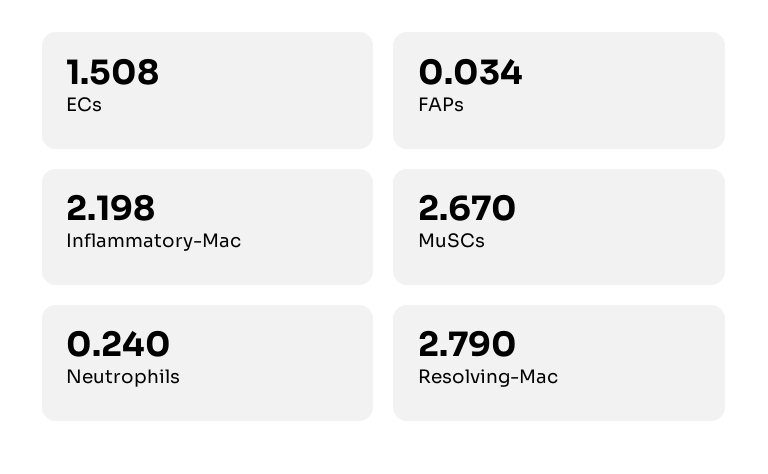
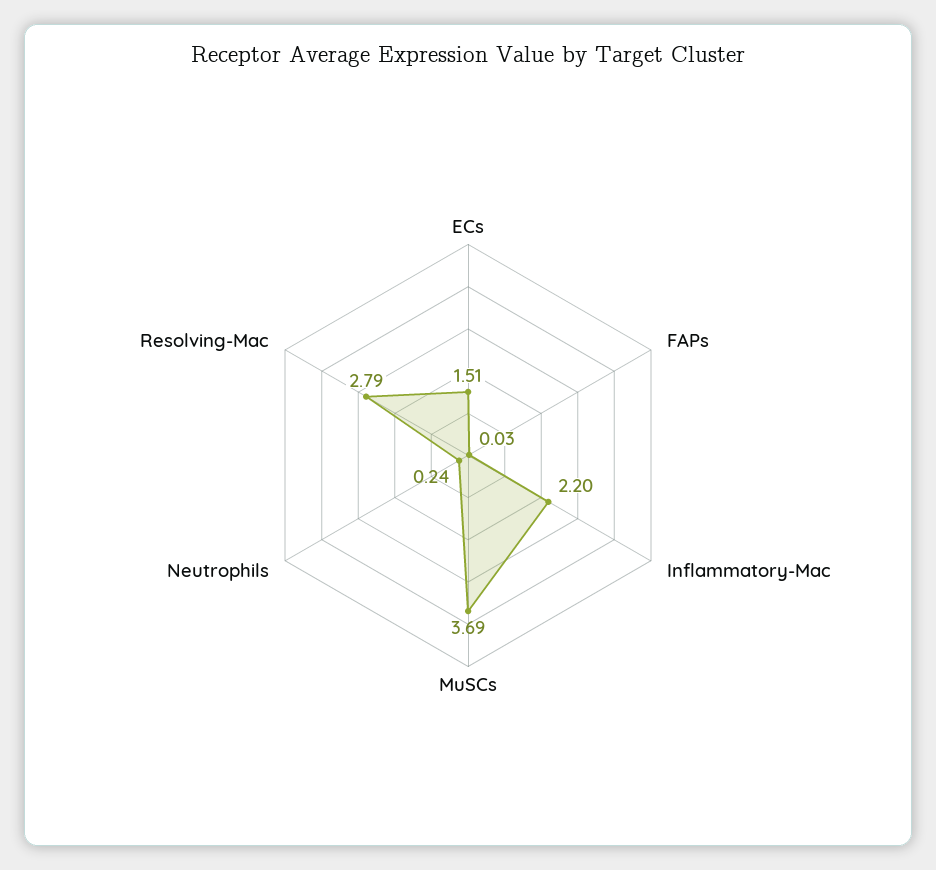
  {
    "ECs": 1.508,
    "FAPs": 0.034,
    "Inflammatory-Mac": 2.198,
-   "MuSCs": 2.67,
+   "MuSCs": 3.69,
    "Neutrophils": 0.24,
    "Resolving-Mac": 2.79
  }

